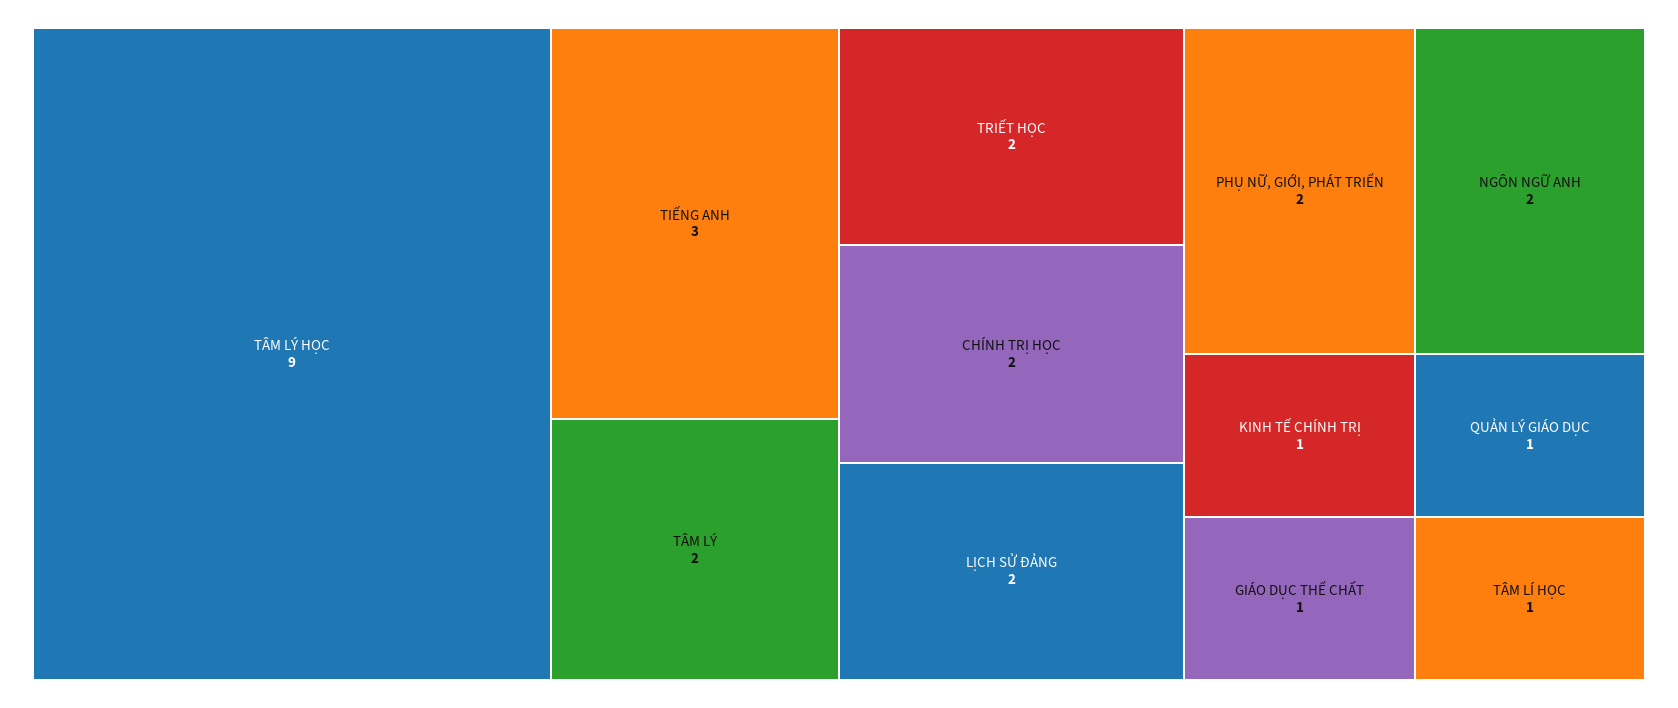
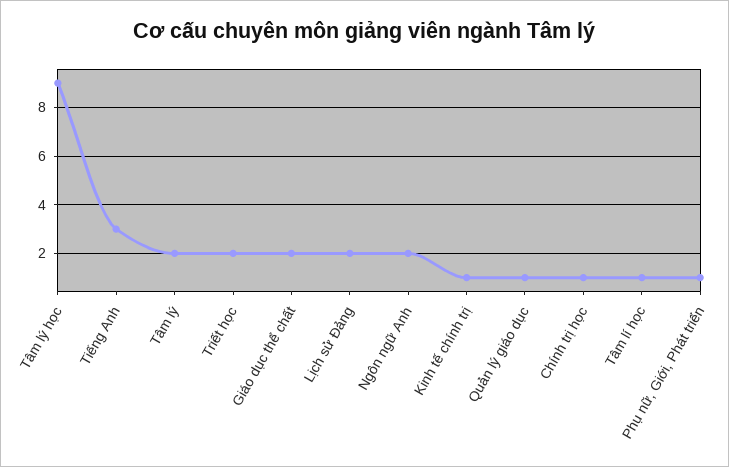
  {
    "TÂM LÝ HỌC": 9,
    "TIẾNG ANH": 3,
    "TÂM LÝ": 2,
    "TRIẾT HỌC": 2,
-   "CHÍNH TRỊ HỌC": 2,
+   "CHÍNH TRỊ HỌC": 1,
    "LỊCH SỬ ĐẢNG": 2,
-   "PHỤ NỮ, GIỚI, PHÁT TRIỂN": 2,
+   "PHỤ NỮ, GIỚI, PHÁT TRIỂN": 1,
    "NGÔN NGỮ ANH": 2,
    "KINH TẾ CHÍNH TRỊ": 1,
-   "GIÁO DỤC THỂ CHẤT": 1,
+   "GIÁO DỤC THỂ CHẤT": 2,
    "QUẢN LÝ GIÁO DỤC": 1,
    "TÂM LÍ HỌC": 1
  }

